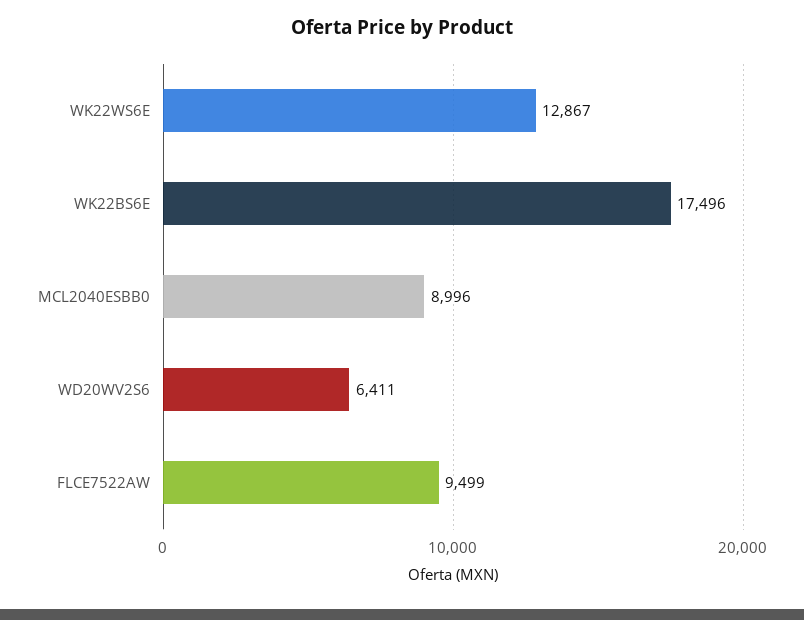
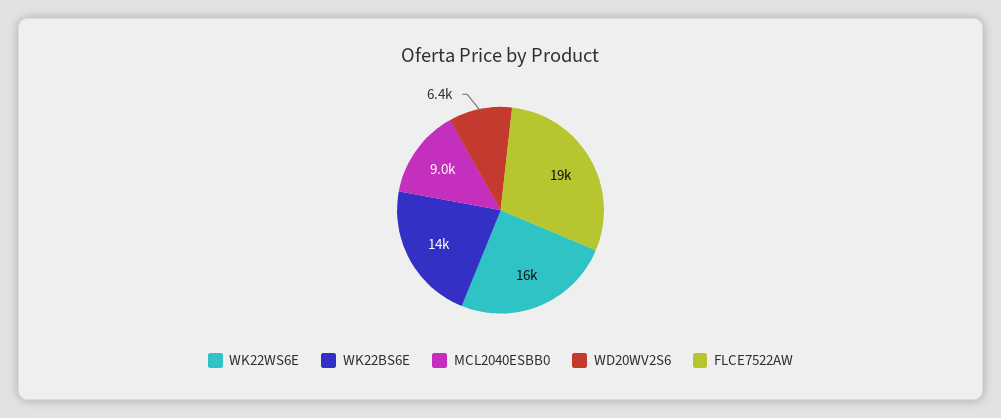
  {
-   "WK22WS6E": 12867,
+   "WK22WS6E": 16000,
-   "WK22BS6E": 17496,
+   "WK22BS6E": 14000,
    "MCL2040ESBB0": 8996,
    "WD20WV2S6": 6411,
-   "FLCE7522AW": 9499
+   "FLCE7522AW": 19000
  }

